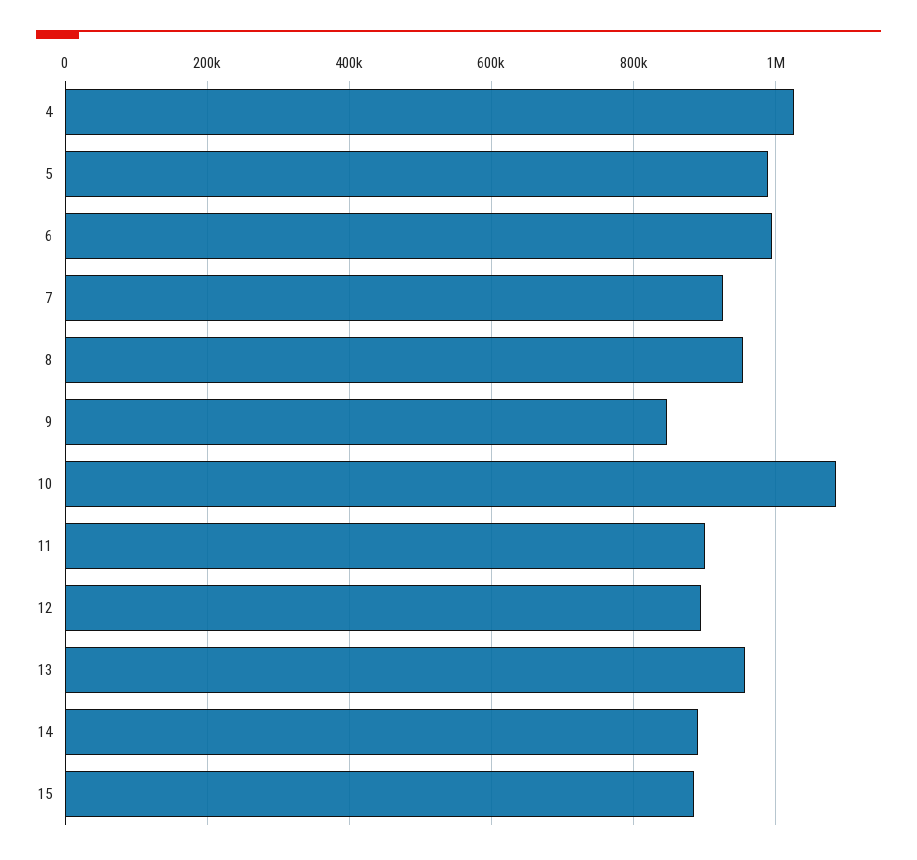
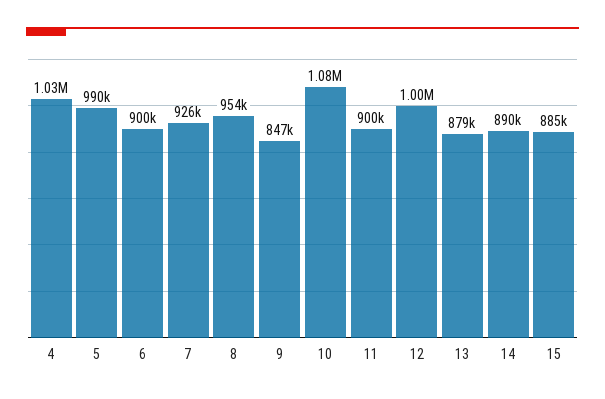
  {
    "4": 1030000,
    "5": 990000,
-   "6": 1000000,
+   "6": 900000,
    "7": 926000,
    "8": 954000,
    "9": 847000,
    "10": 1080000,
    "11": 900000,
-   "12": 900000,
+   "12": 1000000,
-   "13": 960000,
+   "13": 879000,
    "14": 890000,
    "15": 885000
  }

